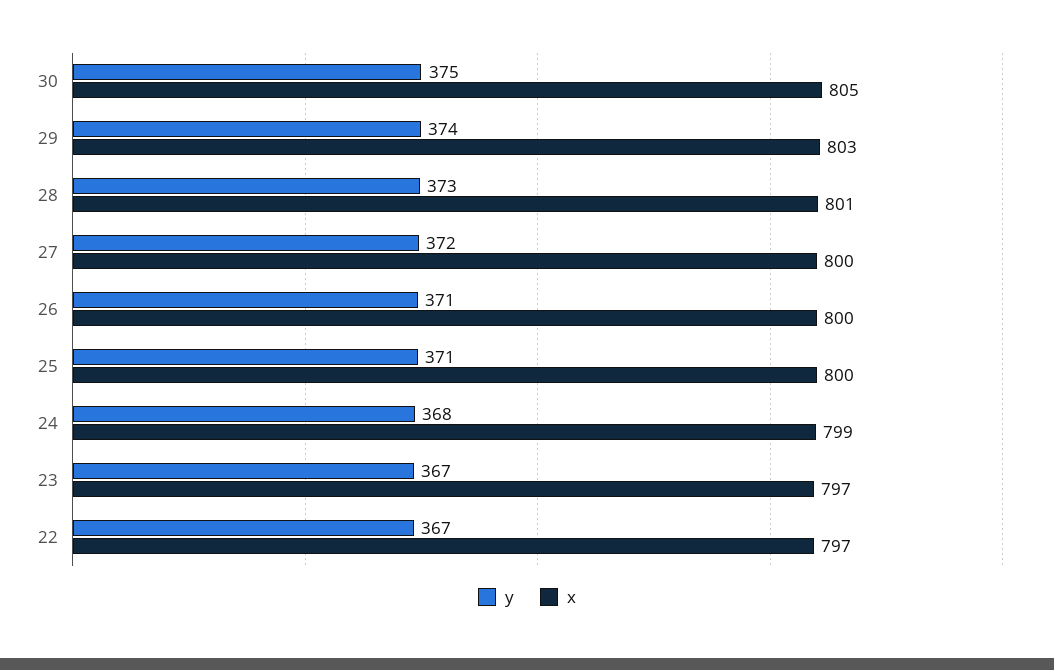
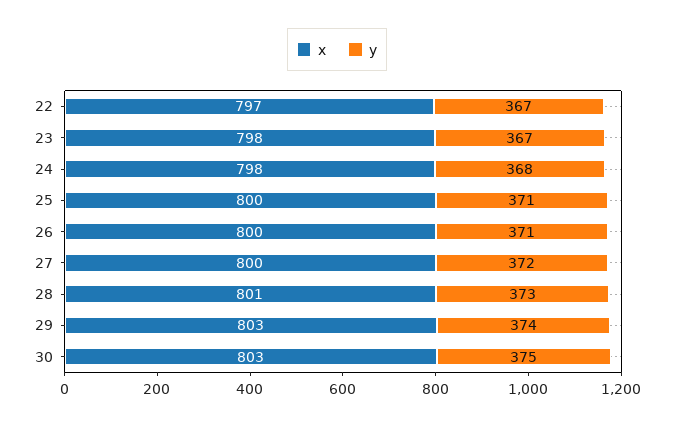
  {
    "y": {
      "30": 375,
      "29": 374,
      "28": 373,
      "27": 372,
      "26": 371,
      "25": 371,
      "24": 368,
      "23": 367,
      "22": 367
    },
    "x": {
-     "30": 805,
+     "30": 803,
      "29": 803,
      "28": 801,
      "27": 800,
      "26": 800,
      "25": 800,
-     "24": 799,
+     "24": 798,
-     "23": 797,
+     "23": 798,
      "22": 797
    }
  }

